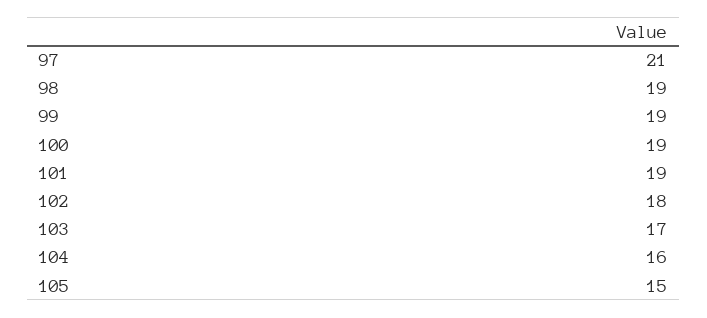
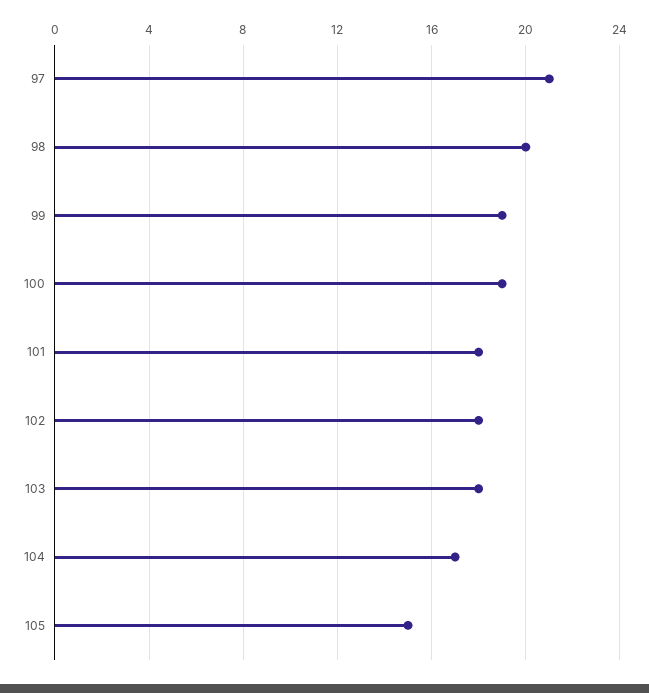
  {
    "97": 21,
-   "98": 19,
+   "98": 20,
    "99": 19,
    "100": 19,
-   "101": 19,
+   "101": 18,
    "102": 18,
-   "103": 17,
+   "103": 18,
-   "104": 16,
+   "104": 17,
    "105": 15
  }

